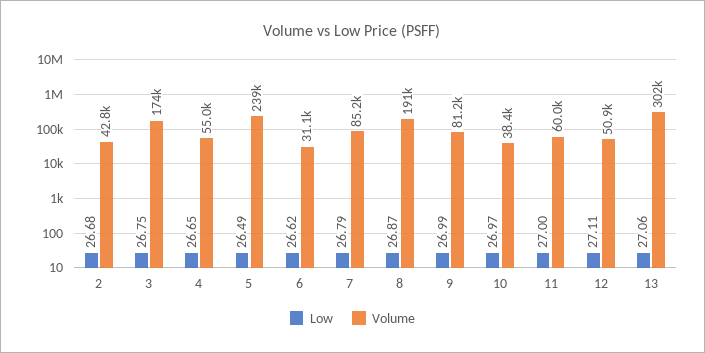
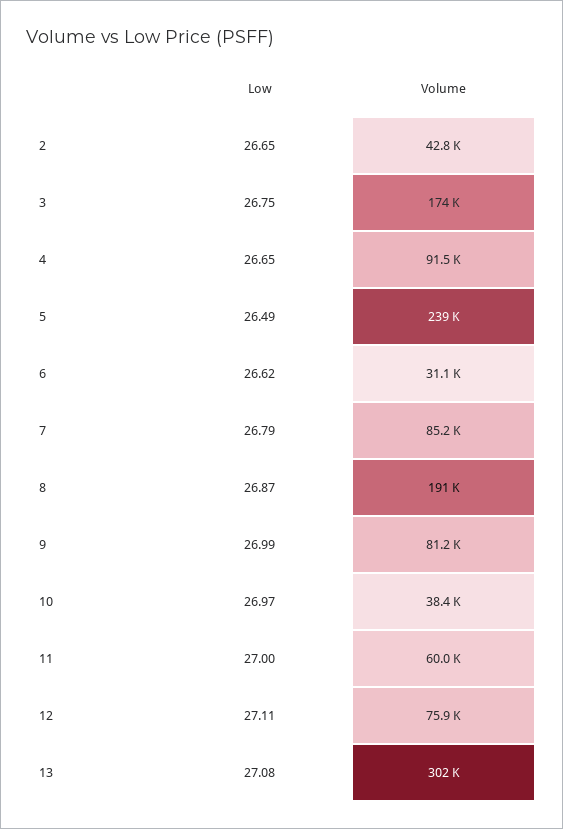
  {
    "Low": {
-     "2": 26.68,
+     "2": 26.65,
      "3": 26.75,
      "4": 26.65,
      "5": 26.49,
      "6": 26.62,
      "7": 26.79,
      "8": 26.87,
      "9": 26.99,
      "10": 26.97,
      "11": 27,
      "12": 27.11,
-     "13": 27.06
+     "13": 27.08
    },
    "Volume": {
      "2": 42800,
      "3": 174000,
-     "4": 55000,
+     "4": 91500,
      "5": 239000,
      "6": 31100,
      "7": 85200,
      "8": 191000,
      "9": 81200,
      "10": 38400,
      "11": 60000,
-     "12": 50900,
+     "12": 75900,
      "13": 302000
    }
  }

